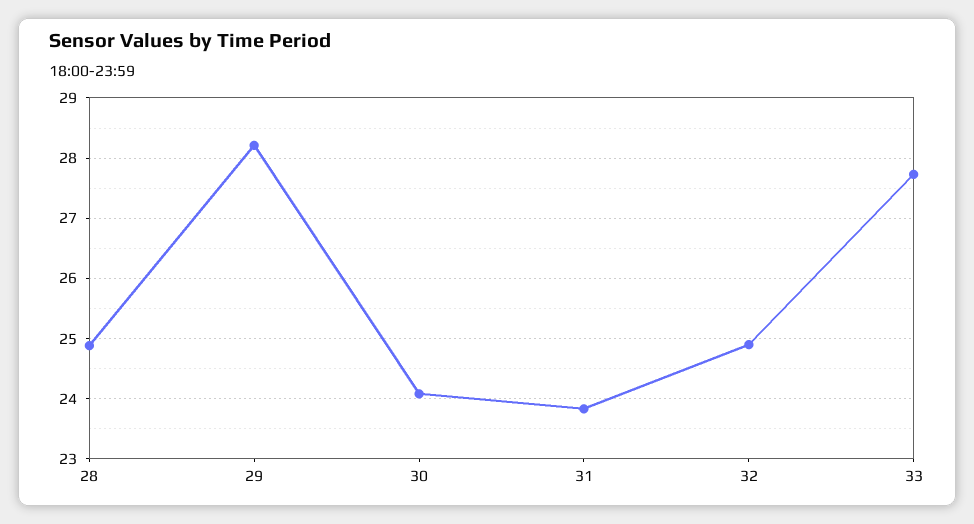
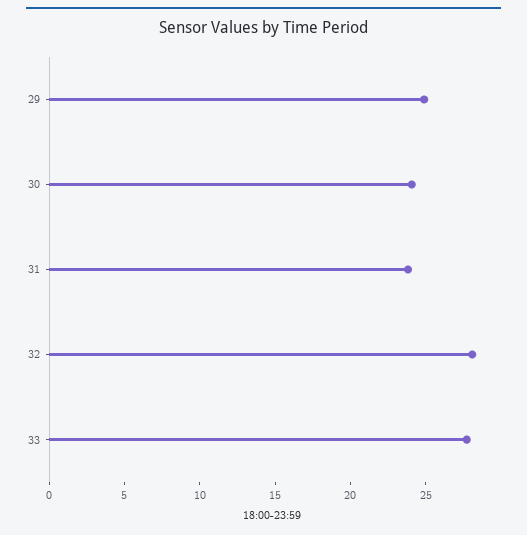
  {
-   "28": 24.9,
-   "29": 28.2,
+   "29": 25,
    "30": 24.1,
    "31": 23.8,
-   "32": 24.9,
+   "32": 28,
    "33": 27.7
  }

